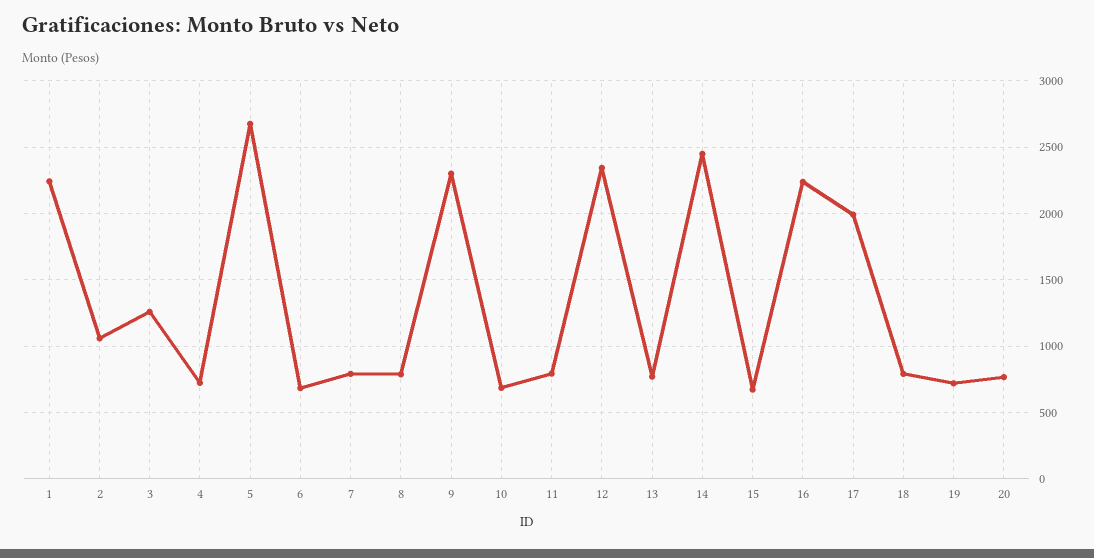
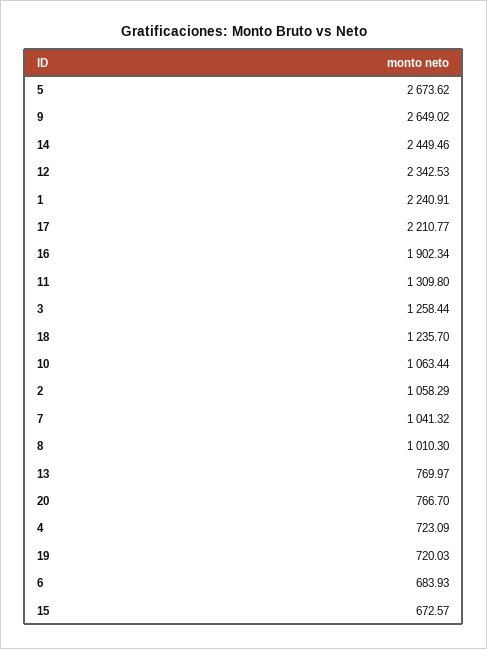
  {
    "1": 2240.91,
    "2": 1058.29,
    "3": 1258.44,
    "4": 723.09,
    "5": 2673.62,
    "6": 683.93,
-   "7": 800,
+   "7": 1041.32,
-   "8": 800,
+   "8": 1010.3,
-   "9": 2300,
+   "9": 2649.02,
-   "10": 700,
+   "10": 1063.44,
-   "11": 800,
+   "11": 1309.8,
    "12": 2342.53,
    "13": 769.97,
    "14": 2449.46,
    "15": 672.57,
-   "16": 2250,
+   "16": 1902.34,
-   "17": 2000,
+   "17": 2210.77,
-   "18": 800,
+   "18": 1235.7,
    "19": 720.03,
    "20": 766.7
  }

